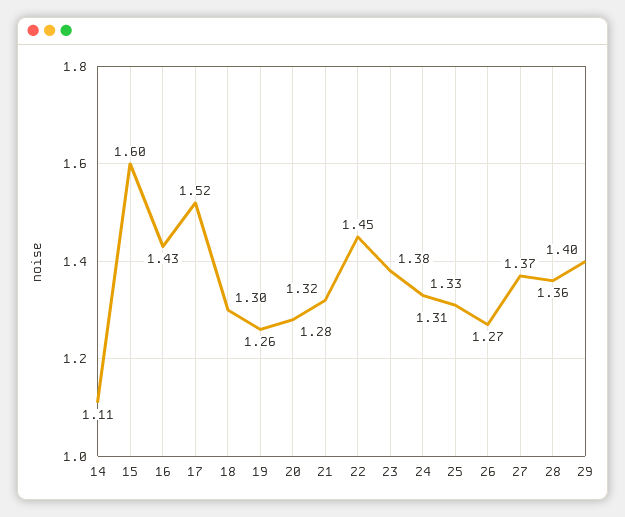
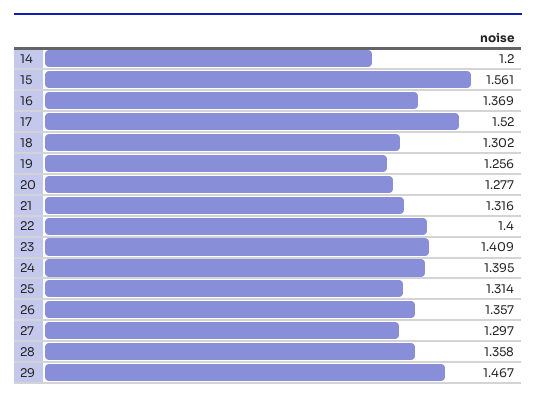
  {
-   "14": 1.11,
+   "14": 1.2,
-   "15": 1.6,
+   "15": 1.561,
-   "16": 1.43,
+   "16": 1.369,
    "17": 1.52,
    "18": 1.302,
    "19": 1.256,
    "20": 1.277,
    "21": 1.316,
-   "22": 1.45,
+   "22": 1.4,
-   "23": 1.38,
+   "23": 1.409,
-   "24": 1.33,
+   "24": 1.395,
    "25": 1.314,
-   "26": 1.27,
+   "26": 1.357,
-   "27": 1.37,
+   "27": 1.297,
    "28": 1.358,
-   "29": 1.4
+   "29": 1.467
  }

